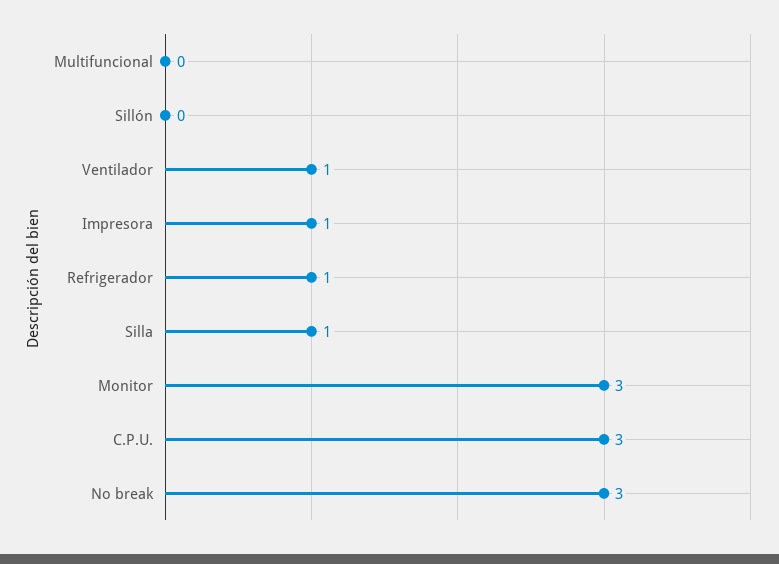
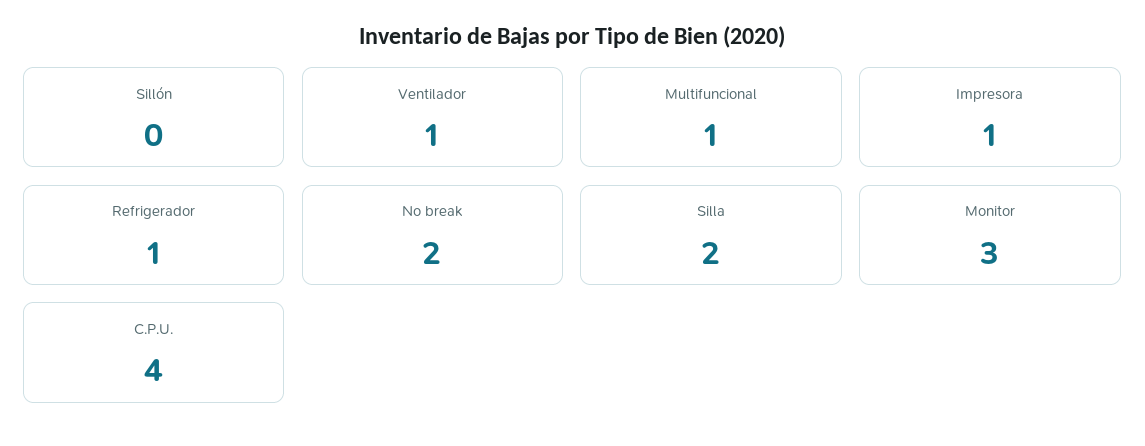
  {
-   "Multifuncional": 0,
+   "Multifuncional": 1,
    "Sillón": 0,
    "Ventilador": 1,
    "Impresora": 1,
    "Refrigerador": 1,
-   "Silla": 1,
+   "Silla": 2,
    "Monitor": 3,
-   "C.P.U.": 3,
+   "C.P.U.": 4,
-   "No break": 3
+   "No break": 2
  }

